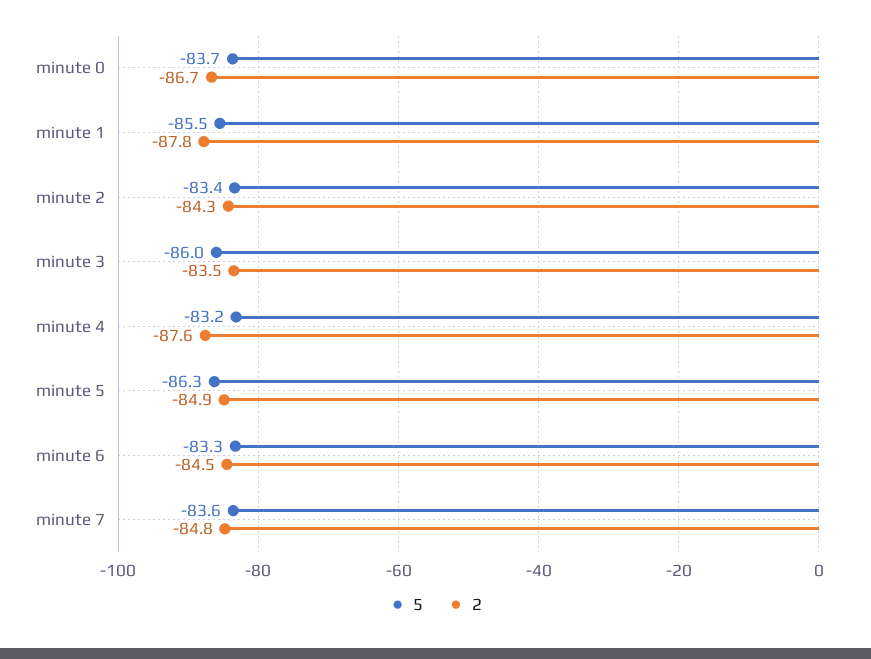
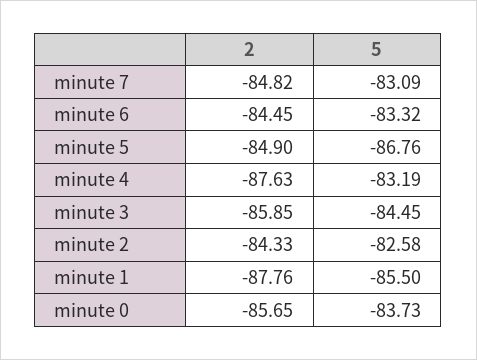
  {
    "5": {
      "minute 0": -83.73,
      "minute 1": -85.5,
-     "minute 2": -83.4,
+     "minute 2": -82.58,
-     "minute 3": -86,
+     "minute 3": -84.45,
      "minute 4": -83.19,
-     "minute 5": -86.3,
+     "minute 5": -86.76,
      "minute 6": -83.32,
-     "minute 7": -83.6
+     "minute 7": -83.09
    },
    "2": {
-     "minute 0": -86.7,
+     "minute 0": -85.65,
      "minute 1": -87.76,
      "minute 2": -84.33,
-     "minute 3": -83.5,
+     "minute 3": -85.85,
      "minute 4": -87.63,
      "minute 5": -84.9,
      "minute 6": -84.45,
      "minute 7": -84.82
    }
  }

